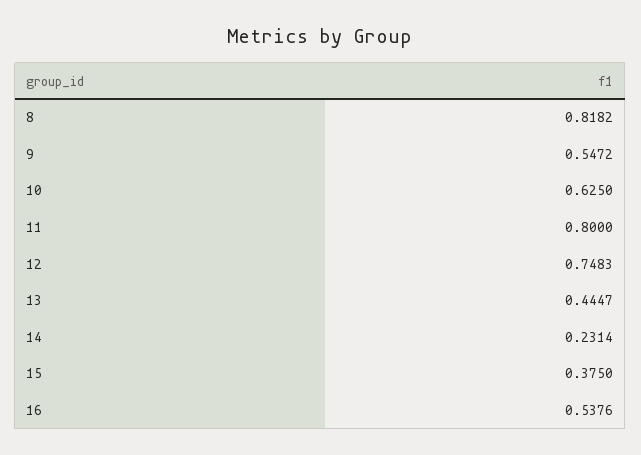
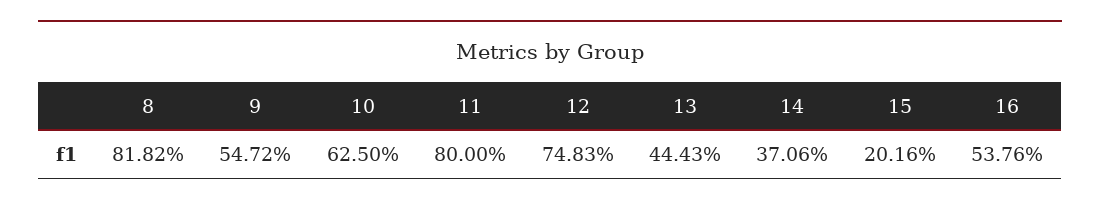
  {
    "8": 0.8182,
    "9": 0.5472,
    "10": 0.625,
    "11": 0.8,
    "12": 0.7483,
-   "13": 0.4447,
+   "13": 0.4443,
-   "14": 0.2314,
+   "14": 0.3706,
-   "15": 0.375,
+   "15": 0.2016,
    "16": 0.5376
  }

